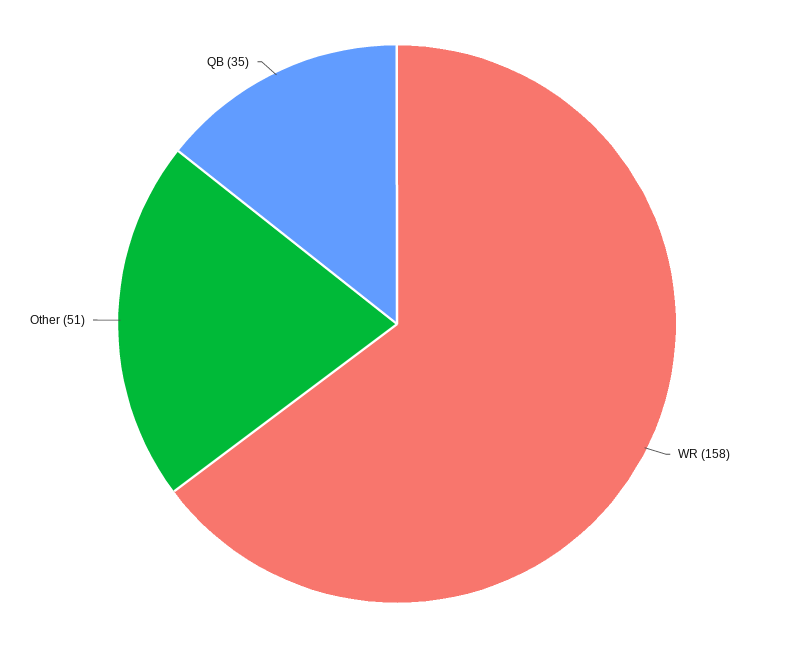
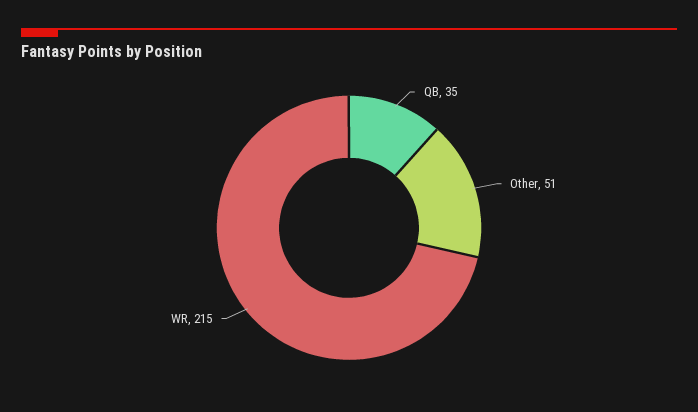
  {
-   "WR": 158,
+   "WR": 215,
    "Other": 51,
    "QB": 35
  }

